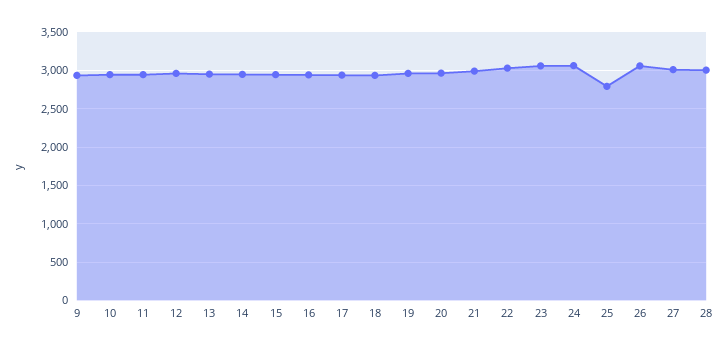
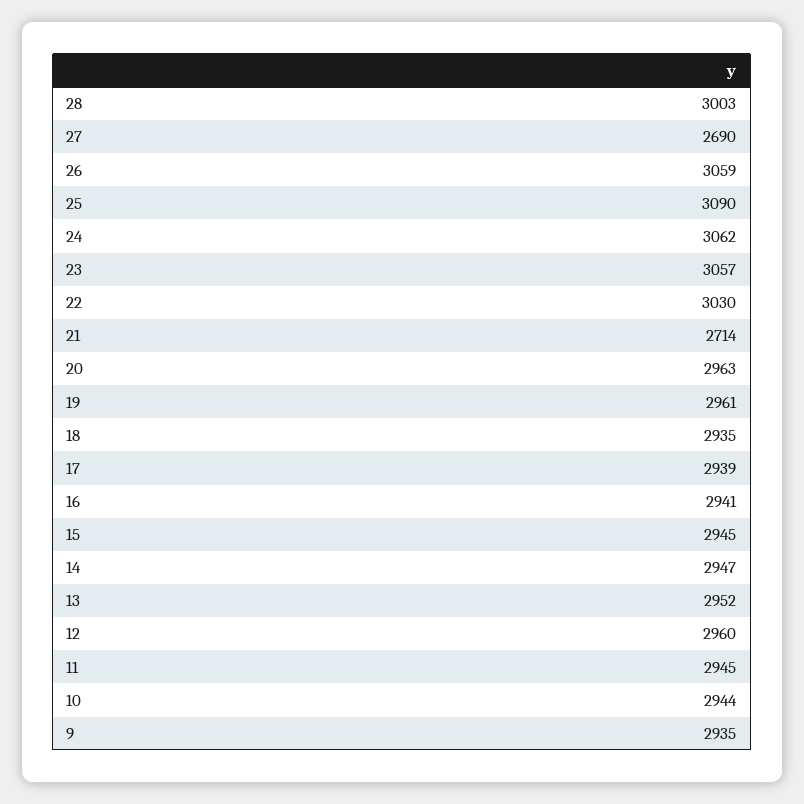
  {
    "9": 2935,
    "10": 2944,
    "11": 2945,
    "12": 2960,
    "13": 2952,
    "14": 2947,
    "15": 2945,
    "16": 2941,
    "17": 2939,
    "18": 2935,
    "19": 2961,
    "20": 2963,
-   "21": 3000,
+   "21": 2714,
    "22": 3030,
    "23": 3057,
    "24": 3062,
-   "25": 2800,
+   "25": 3090,
    "26": 3059,
-   "27": 3000,
+   "27": 2690,
    "28": 3003
  }

